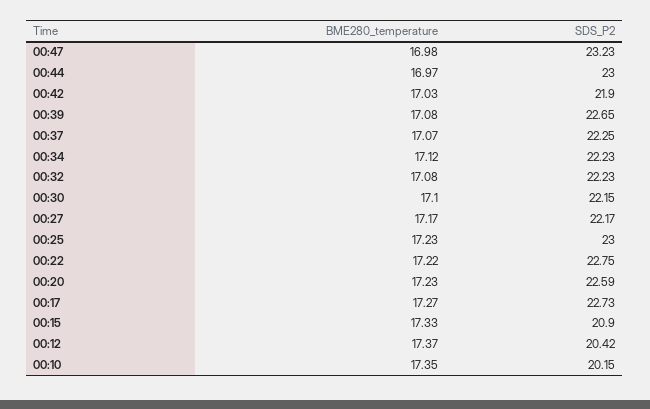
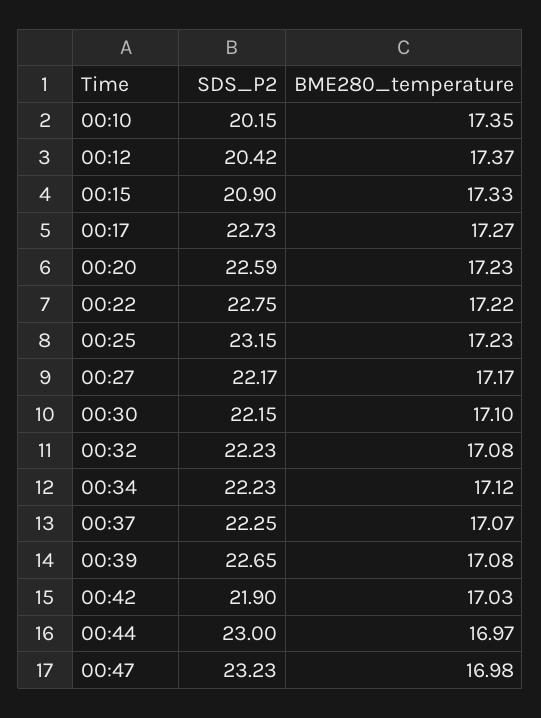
  {
    "BME280_temperature": {
      "00:47": 16.98,
      "00:44": 16.97,
      "00:42": 17.03,
      "00:39": 17.08,
      "00:37": 17.07,
      "00:34": 17.12,
      "00:32": 17.08,
      "00:30": 17.1,
      "00:27": 17.17,
      "00:25": 17.23,
      "00:22": 17.22,
      "00:20": 17.23,
      "00:17": 17.27,
      "00:15": 17.33,
      "00:12": 17.37,
      "00:10": 17.35
    },
    "SDS_P2": {
      "00:47": 23.23,
      "00:44": 23,
      "00:42": 21.9,
      "00:39": 22.65,
      "00:37": 22.25,
      "00:34": 22.23,
      "00:32": 22.23,
      "00:30": 22.15,
      "00:27": 22.17,
-     "00:25": 23,
+     "00:25": 23.15,
      "00:22": 22.75,
      "00:20": 22.59,
      "00:17": 22.73,
      "00:15": 20.9,
      "00:12": 20.42,
      "00:10": 20.15
    }
  }

